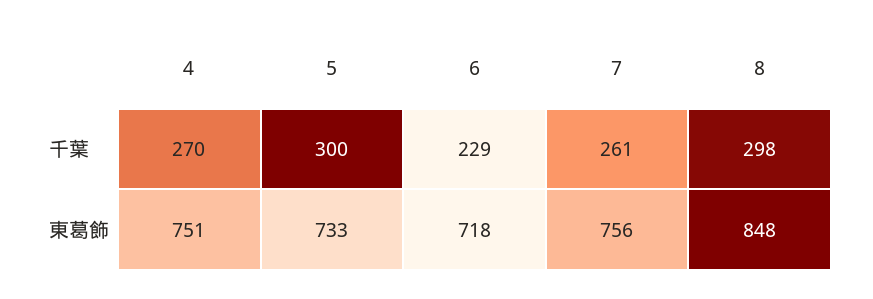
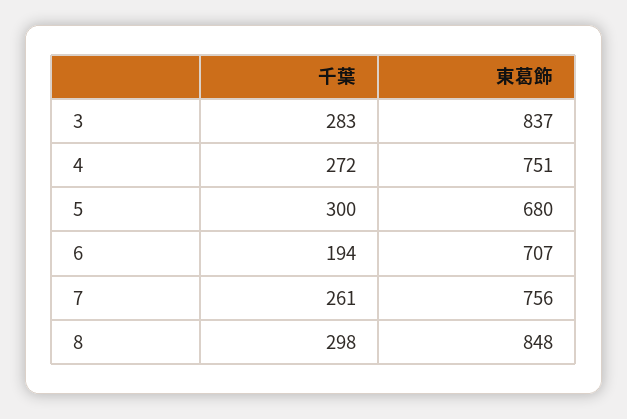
  {
    "4": {
-     "千葉": 270,
+     "千葉": 272,
      "東葛飾": 751
    },
    "5": {
      "千葉": 300,
-     "東葛飾": 733
+     "東葛飾": 680
    },
    "6": {
-     "千葉": 229,
+     "千葉": 194,
-     "東葛飾": 718
+     "東葛飾": 707
    },
    "7": {
      "千葉": 261,
      "東葛飾": 756
    },
    "8": {
      "千葉": 298,
      "東葛飾": 848
-   }
+   },
+   "3": {
+     "千葉": 283,
+     "東葛飾": 837
+   }
  }

